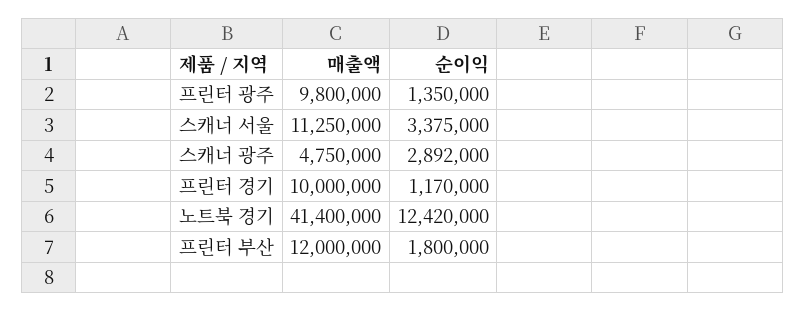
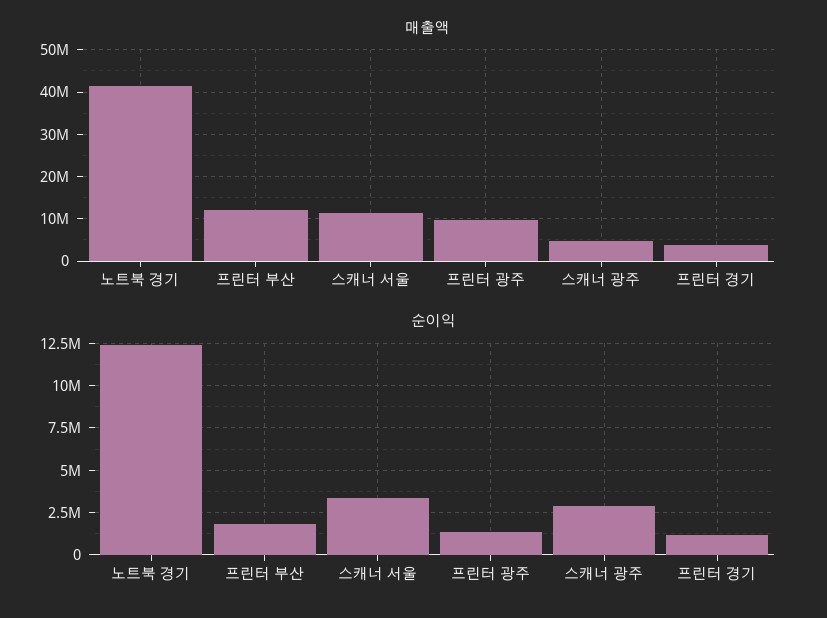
  {
    "매출액": {
      "프린터 광주": 9800000,
      "스캐너 서울": 11250000,
      "스캐너 광주": 4750000,
-     "프린터 경기": 10000000,
+     "프린터 경기": 4000000,
      "노트북 경기": 41400000,
      "프린터 부산": 12000000
    },
    "순이익": {
      "프린터 광주": 1350000,
      "스캐너 서울": 3375000,
      "스캐너 광주": 2892000,
      "프린터 경기": 1170000,
      "노트북 경기": 12420000,
      "프린터 부산": 1800000
    }
  }

